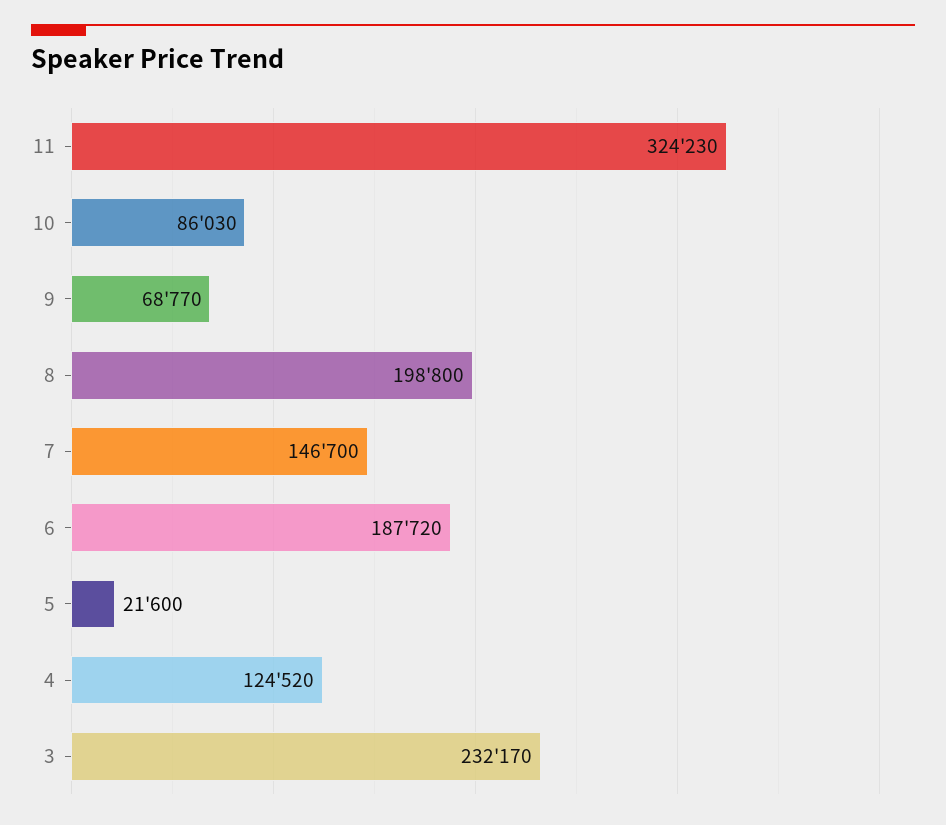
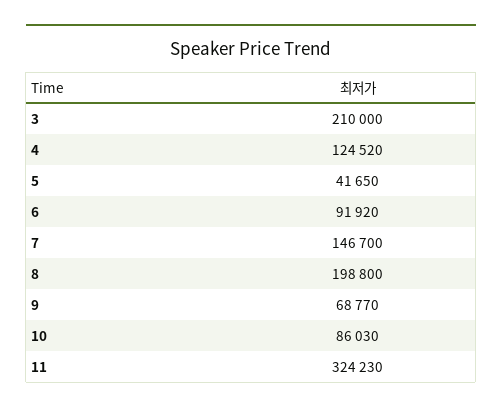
  {
    "11": 324230,
    "10": 86030,
    "9": 68770,
    "8": 198800,
    "7": 146700,
-   "6": 187720,
+   "6": 91920,
-   "5": 21600,
+   "5": 41650,
    "4": 124520,
-   "3": 232170
+   "3": 210000
  }

